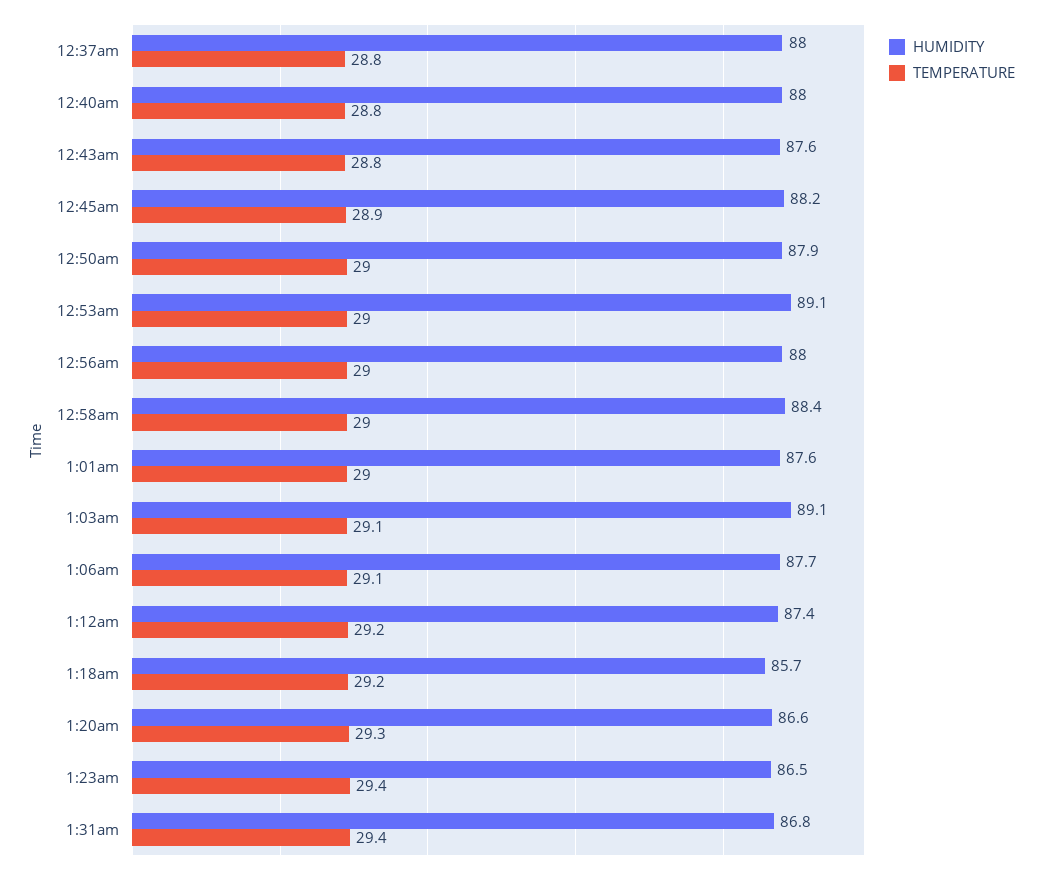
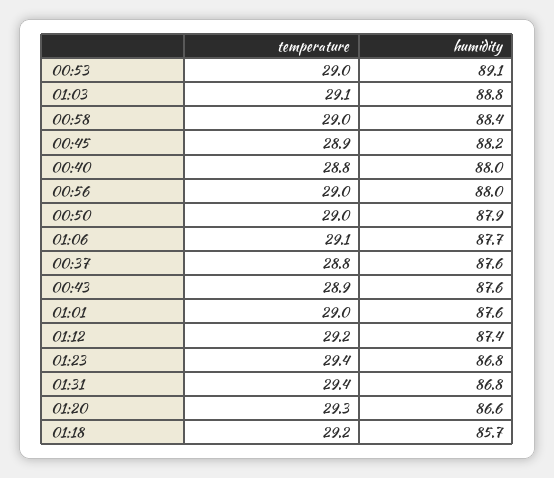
  {
    "HUMIDITY": {
-     "12:37am": 88,
+     "12:37am": 87.6,
      "12:40am": 88,
      "12:43am": 87.6,
      "12:45am": 88.2,
      "12:50am": 87.9,
      "12:53am": 89.1,
      "12:56am": 88,
      "12:58am": 88.4,
      "1:01am": 87.6,
-     "1:03am": 89.1,
+     "1:03am": 88.8,
      "1:06am": 87.7,
      "1:12am": 87.4,
      "1:18am": 85.7,
      "1:20am": 86.6,
-     "1:23am": 86.5,
+     "1:23am": 86.8,
      "1:31am": 86.8
    },
    "TEMPERATURE": {
      "12:37am": 28.8,
      "12:40am": 28.8,
-     "12:43am": 28.8,
+     "12:43am": 28.9,
      "12:45am": 28.9,
      "12:50am": 29,
      "12:53am": 29,
      "12:56am": 29,
      "12:58am": 29,
      "1:01am": 29,
      "1:03am": 29.1,
      "1:06am": 29.1,
      "1:12am": 29.2,
      "1:18am": 29.2,
      "1:20am": 29.3,
      "1:23am": 29.4,
      "1:31am": 29.4
    }
  }

